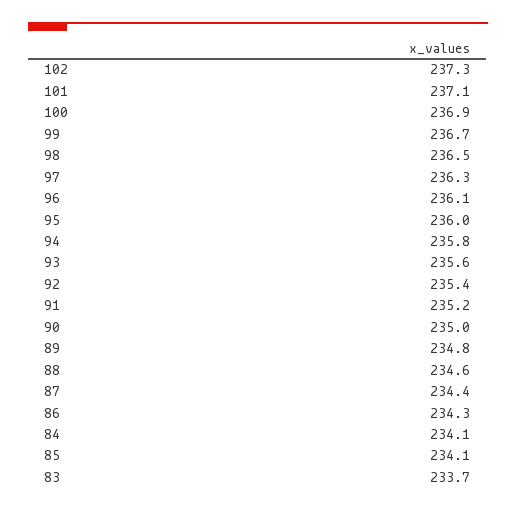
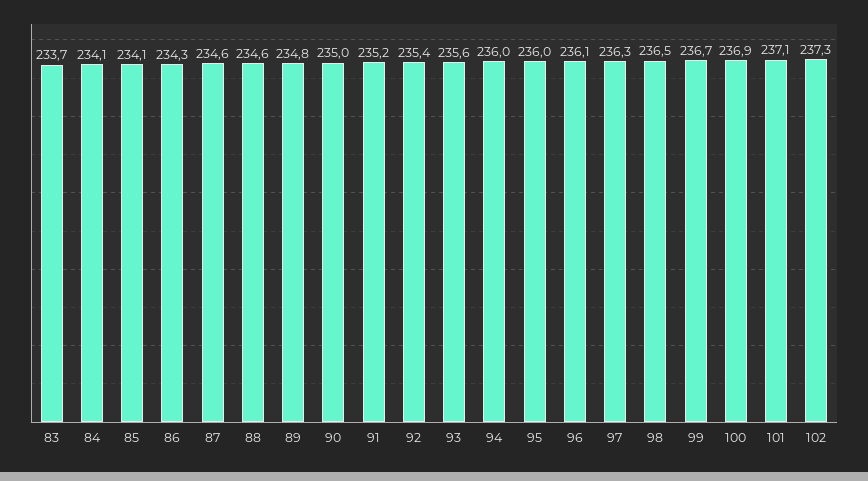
  {
    "102": 237.3,
    "101": 237.1,
    "100": 236.9,
    "99": 236.7,
    "98": 236.5,
    "97": 236.3,
    "96": 236.1,
    "95": 236,
-   "94": 235.8,
+   "94": 236,
    "93": 235.6,
    "92": 235.4,
    "91": 235.2,
    "90": 235,
    "89": 234.8,
    "88": 234.6,
-   "87": 234.4,
+   "87": 234.6,
    "86": 234.3,
    "84": 234.1,
    "85": 234.1,
    "83": 233.7
  }

